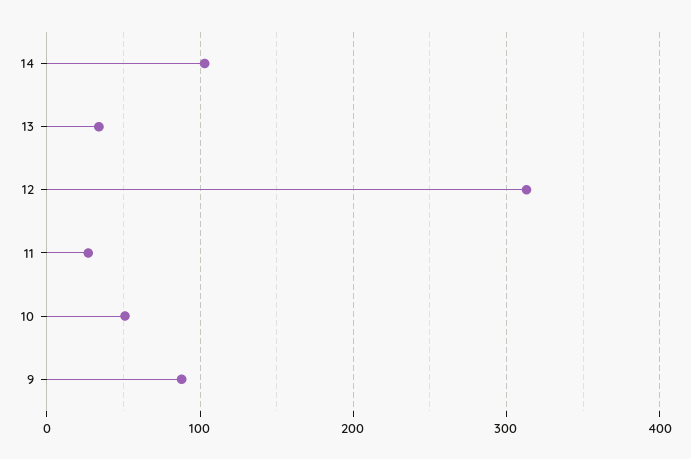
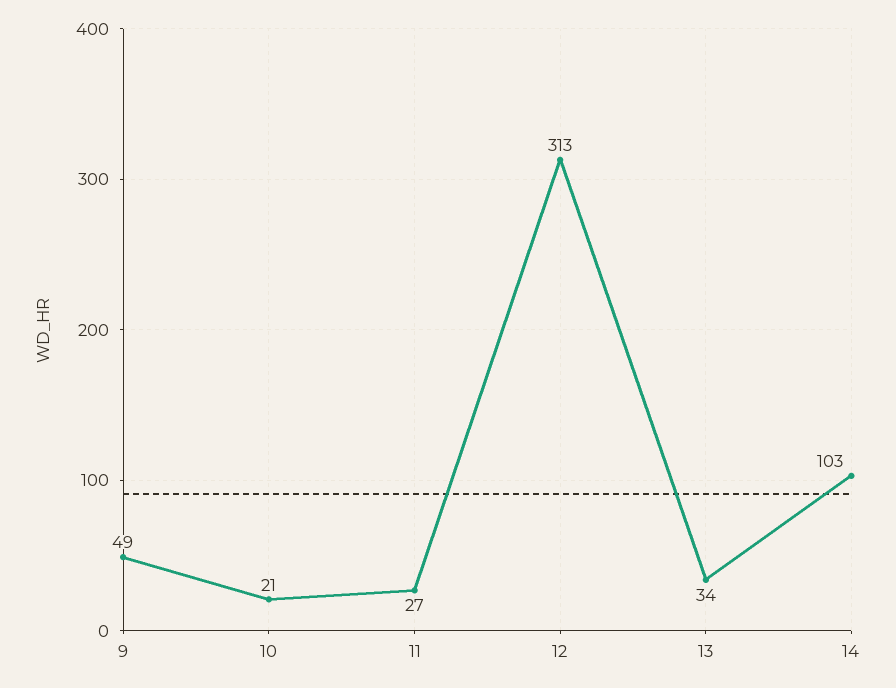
  {
    "14": 103,
    "13": 34,
    "12": 313,
    "11": 27,
-   "10": 50,
+   "10": 21,
-   "9": 90
+   "9": 49
  }

